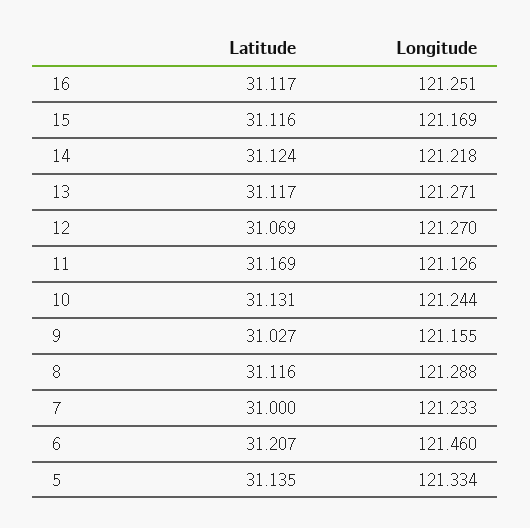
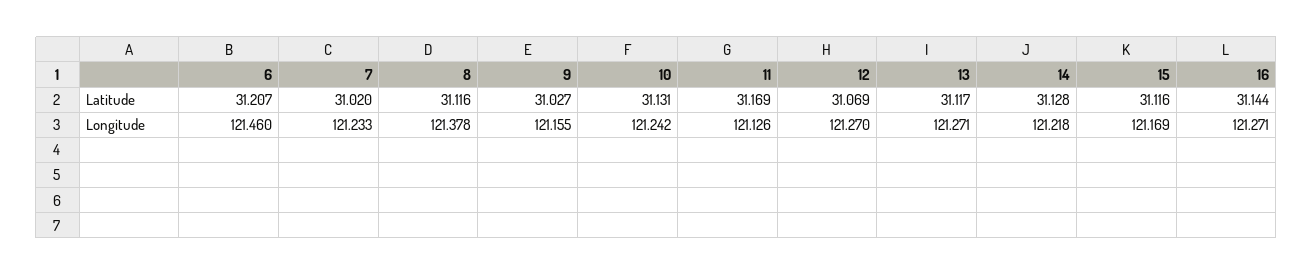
  {
    "Latitude": {
-     "16": 31.117,
+     "16": 31.144,
      "15": 31.116,
-     "14": 31.124,
+     "14": 31.128,
      "13": 31.117,
      "12": 31.069,
      "11": 31.169,
      "10": 31.131,
      "9": 31.027,
      "8": 31.116,
-     "7": 31,
+     "7": 31.02,
-     "6": 31.207,
+     "6": 31.207
-     "5": 31.135
    },
    "Longitude": {
-     "16": 121.251,
+     "16": 121.271,
      "15": 121.169,
      "14": 121.218,
      "13": 121.271,
      "12": 121.27,
      "11": 121.126,
-     "10": 121.244,
+     "10": 121.242,
      "9": 121.155,
-     "8": 121.288,
+     "8": 121.378,
      "7": 121.233,
-     "6": 121.46,
+     "6": 121.46
-     "5": 121.334
    }
  }

